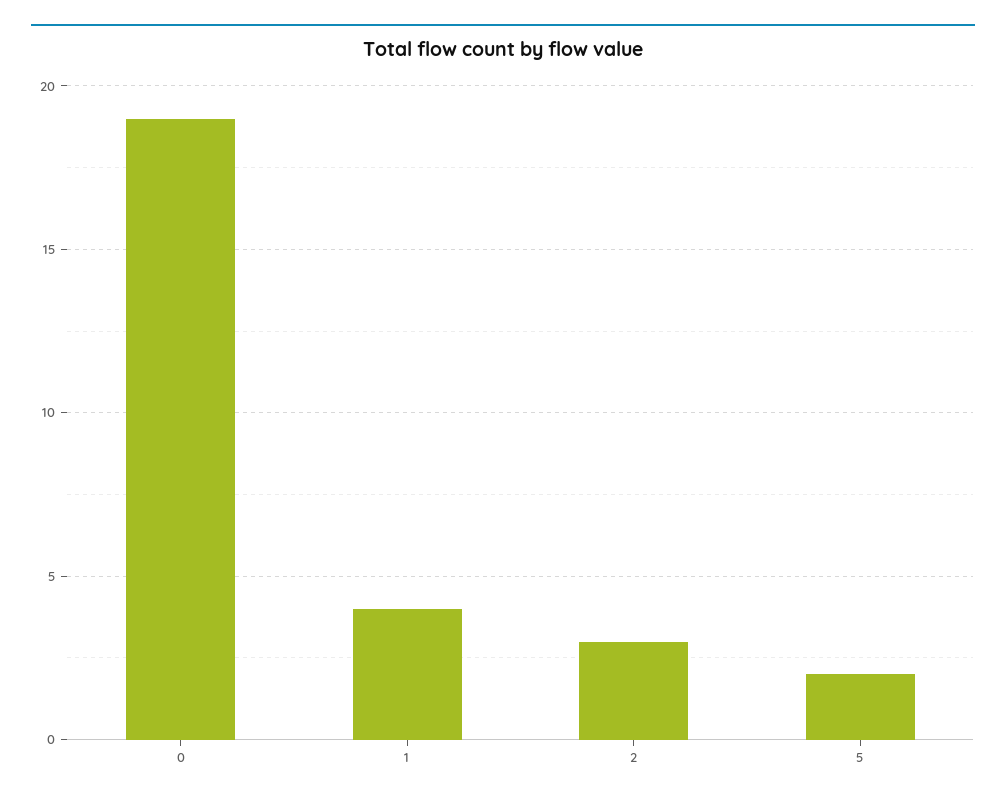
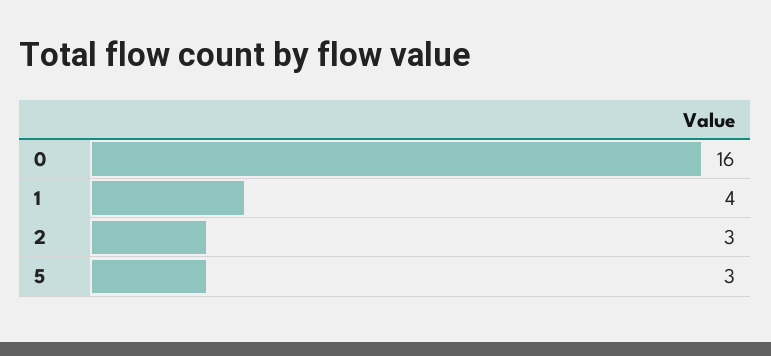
  {
-   "0": 19,
+   "0": 16,
    "1": 4,
    "2": 3,
-   "5": 2
+   "5": 3
  }

